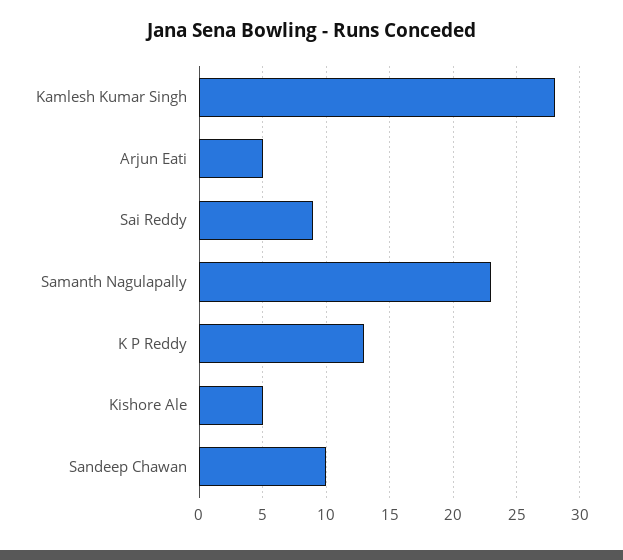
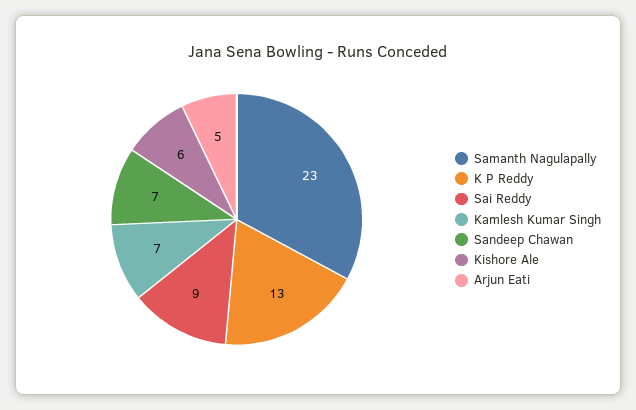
  {
-   "Kamlesh Kumar Singh": 28,
+   "Kamlesh Kumar Singh": 7,
    "Arjun Eati": 5,
    "Sai Reddy": 9,
    "Samanth Nagulapally": 23,
    "K P Reddy": 13,
-   "Kishore Ale": 5,
+   "Kishore Ale": 6,
-   "Sandeep Chawan": 10
+   "Sandeep Chawan": 7
  }

